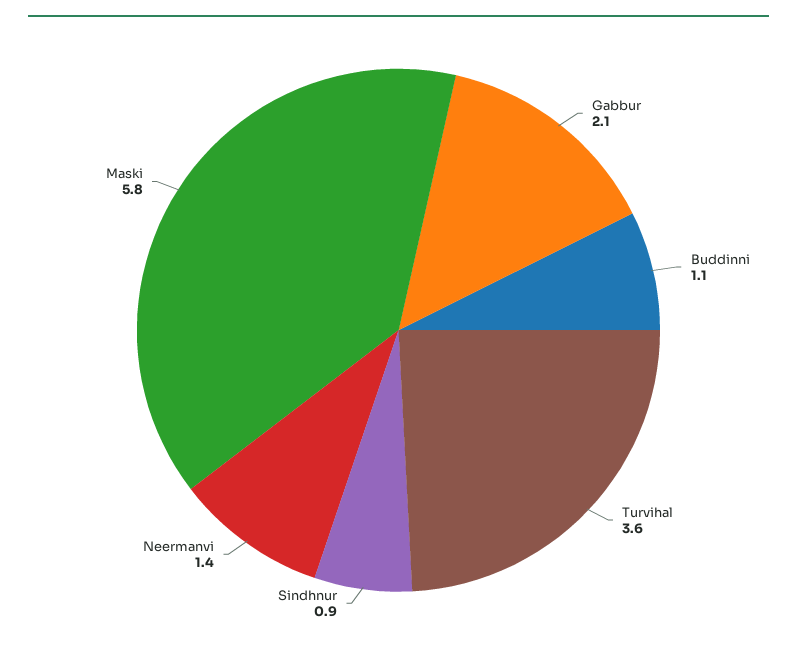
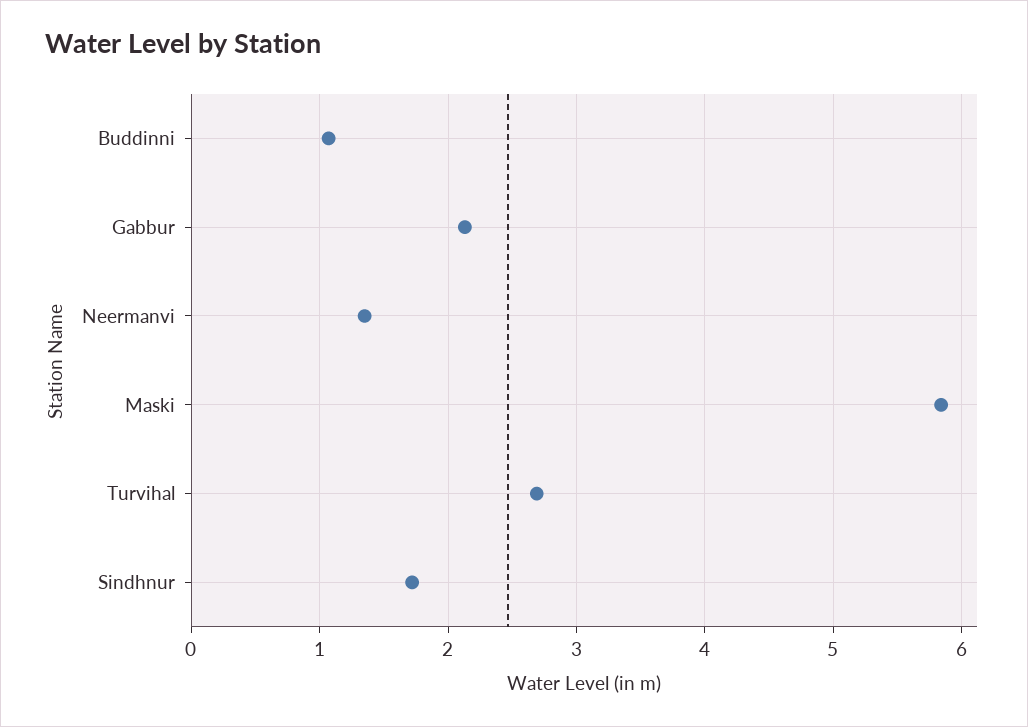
  {
    "Gabbur": 2.1,
    "Buddinni": 1.1,
-   "Turvihal": 3.6,
+   "Turvihal": 2.7,
-   "Sindhnur": 0.9,
+   "Sindhnur": 1.7,
    "Neermanvi": 1.4,
    "Maski": 5.8
  }

